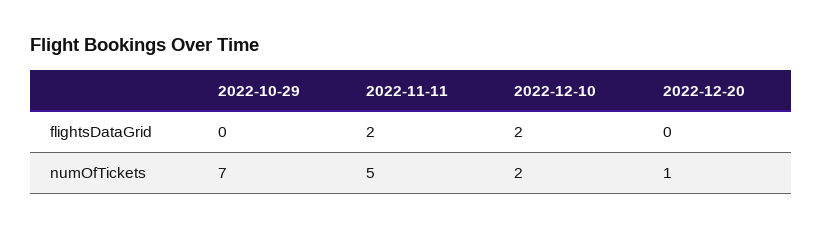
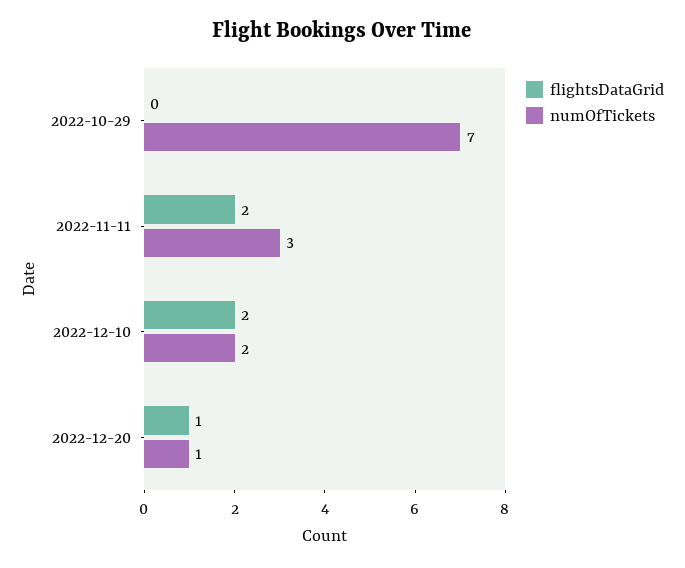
  {
    "flightsDataGrid": {
      "2022-10-29": 0,
      "2022-11-11": 2,
      "2022-12-10": 2,
-     "2022-12-20": 0
+     "2022-12-20": 1
    },
    "numOfTickets": {
      "2022-10-29": 7,
-     "2022-11-11": 5,
+     "2022-11-11": 3,
      "2022-12-10": 2,
      "2022-12-20": 1
    }
  }

